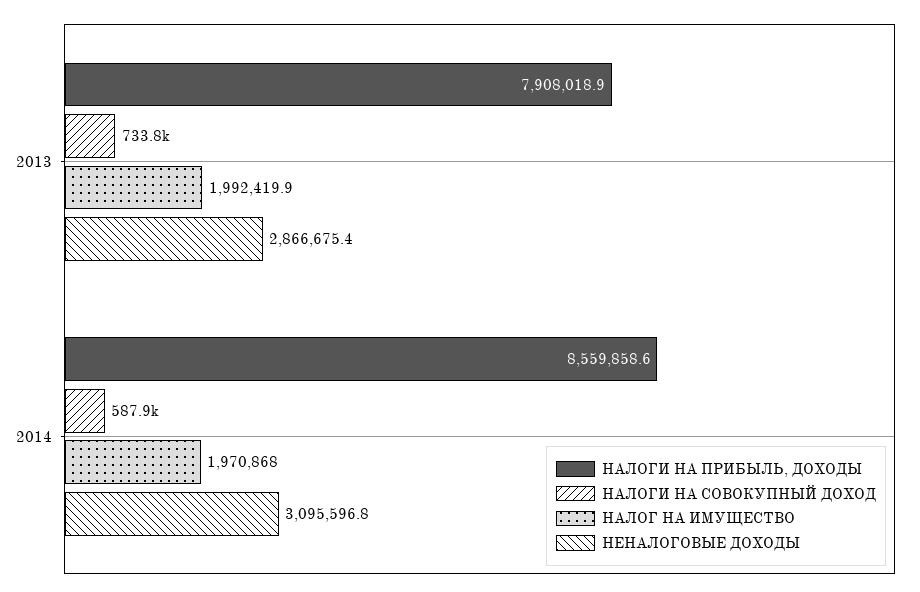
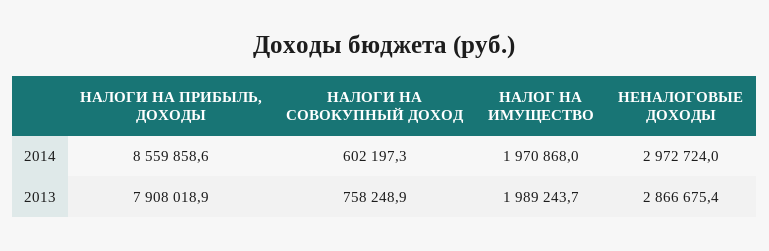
  {
    "НАЛОГИ НА ПРИБЫЛЬ, ДОХОДЫ": {
      "2013": 7908018.9,
      "2014": 8559858.6
    },
    "НАЛОГИ НА СОВОКУПНЫЙ ДОХОД": {
-     "2013": 733800,
+     "2013": 758248.9,
-     "2014": 587900
+     "2014": 602197.3
    },
    "НАЛОГ НА ИМУЩЕСТВО": {
-     "2013": 1992419.9,
+     "2013": 1989243.7,
      "2014": 1970868
    },
    "НЕНАЛОГОВЫЕ ДОХОДЫ": {
      "2013": 2866675.4,
-     "2014": 3095596.8
+     "2014": 2972724
    }
  }

